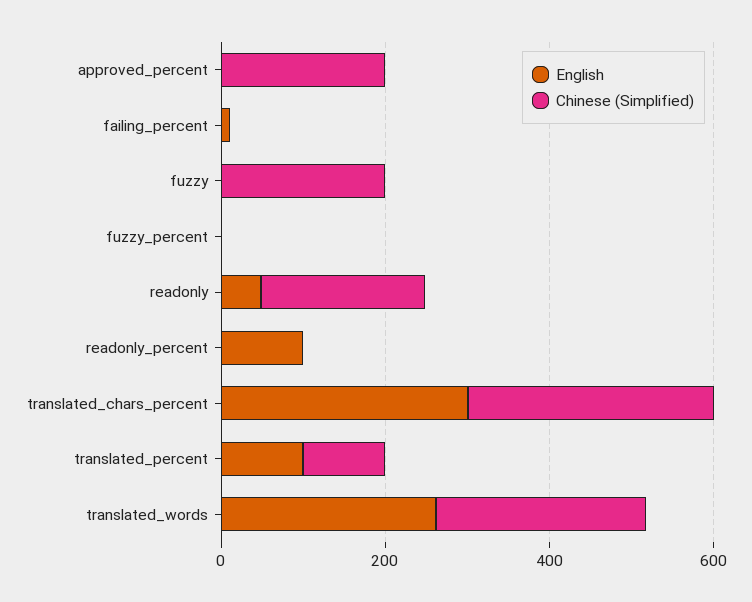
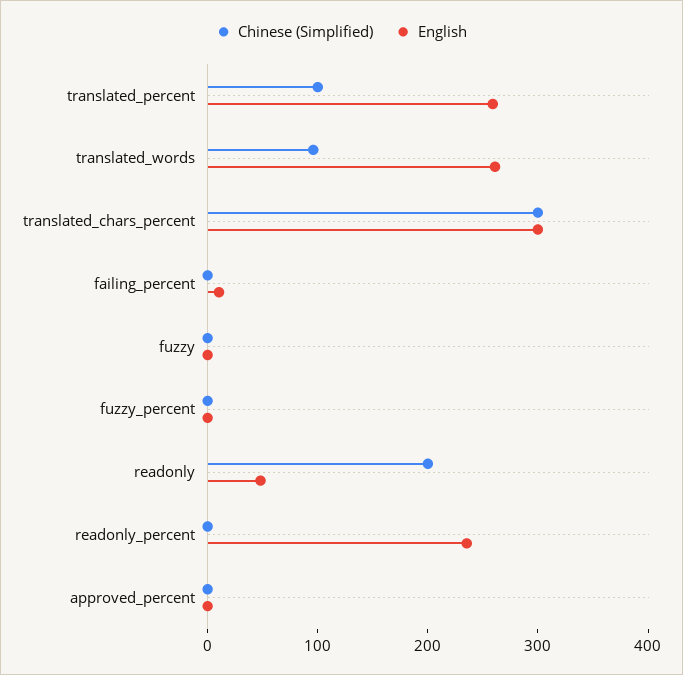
  {
    "English": {
      "approved_percent": 0,
      "failing_percent": 20,
      "fuzzy": 0,
      "fuzzy_percent": 0,
      "readonly": 40,
-     "readonly_percent": 100,
+     "readonly_percent": 240,
      "translated_chars_percent": 300,
-     "translated_percent": 100,
+     "translated_percent": 260,
      "translated_words": 260
    },
    "Chinese (Simplified)": {
-     "approved_percent": 200,
+     "approved_percent": 0,
      "failing_percent": 0,
-     "fuzzy": 200,
+     "fuzzy": 0,
      "fuzzy_percent": 0,
      "readonly": 200,
      "readonly_percent": 0,
      "translated_chars_percent": 300,
      "translated_percent": 100,
-     "translated_words": 250
+     "translated_words": 100
    }
  }

